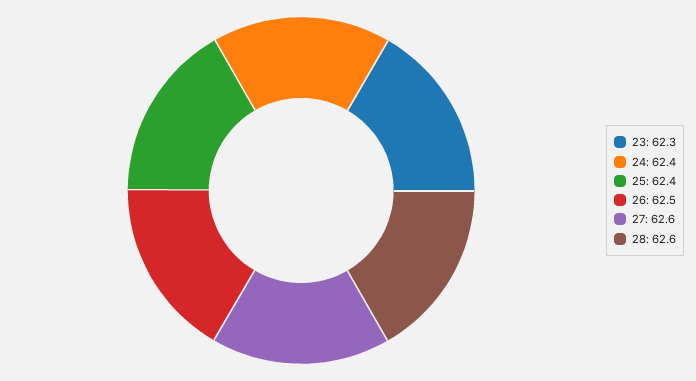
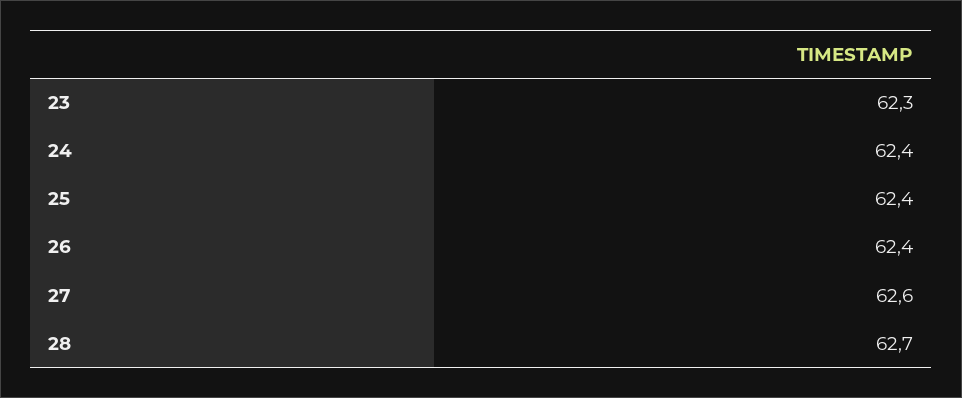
  {
    "23": 62.3,
    "24": 62.4,
    "25": 62.4,
-   "26": 62.5,
+   "26": 62.4,
    "27": 62.6,
-   "28": 62.6
+   "28": 62.7
  }

